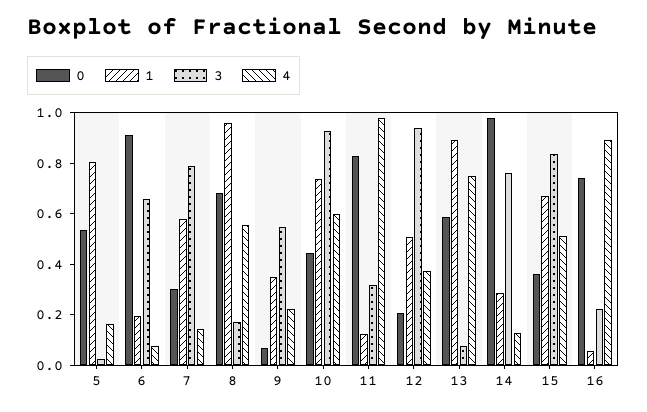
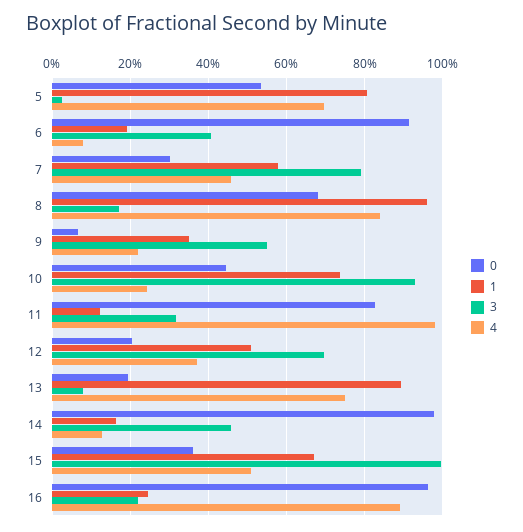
  {
    "0": {
      "5": 0.54,
      "6": 0.92,
      "7": 0.3,
      "8": 0.68,
      "9": 0.06,
      "10": 0.44,
      "11": 0.82,
      "12": 0.2,
-     "13": 0.6,
+     "13": 0.2,
      "14": 0.98,
      "15": 0.36,
-     "16": 0.75
+     "16": 0.96
    },
    "1": {
      "5": 0.8,
      "6": 0.2,
      "7": 0.58,
      "8": 0.96,
      "9": 0.34,
      "10": 0.74,
      "11": 0.12,
      "12": 0.5,
      "13": 0.9,
-     "14": 0.3,
+     "14": 0.16,
      "15": 0.68,
-     "16": 0.05
+     "16": 0.24
    },
    "3": {
      "5": 0.02,
-     "6": 0.65,
+     "6": 0.4,
      "7": 0.8,
      "8": 0.18,
      "9": 0.54,
      "10": 0.92,
      "11": 0.32,
-     "12": 0.95,
+     "12": 0.7,
      "13": 0.08,
-     "14": 0.75,
+     "14": 0.46,
-     "15": 0.85,
+     "15": 1,
      "16": 0.22
    },
    "4": {
-     "5": 0.15,
+     "5": 0.7,
      "6": 0.08,
-     "7": 0.15,
+     "7": 0.46,
-     "8": 0.55,
+     "8": 0.84,
      "9": 0.22,
-     "10": 0.6,
+     "10": 0.24,
      "11": 0.98,
      "12": 0.38,
      "13": 0.74,
      "14": 0.12,
      "15": 0.5,
      "16": 0.9
    }
  }

